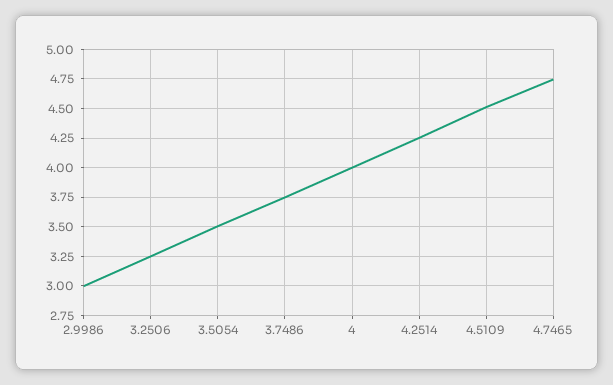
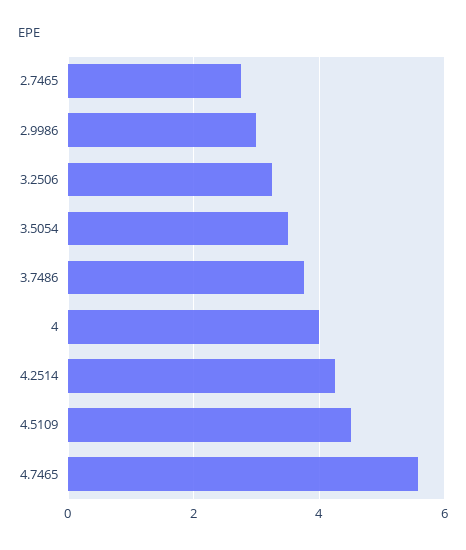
  {
    "2.9986": 3,
    "3.2506": 3.2,
    "3.5054": 3.6,
    "3.7486": 3.8,
    "4": 4,
    "4.2514": 4.2,
    "4.5109": 4.6,
-   "4.7465": 4.75
+   "4.7465": 5.6,
+   "2.7465": 2.8
  }

